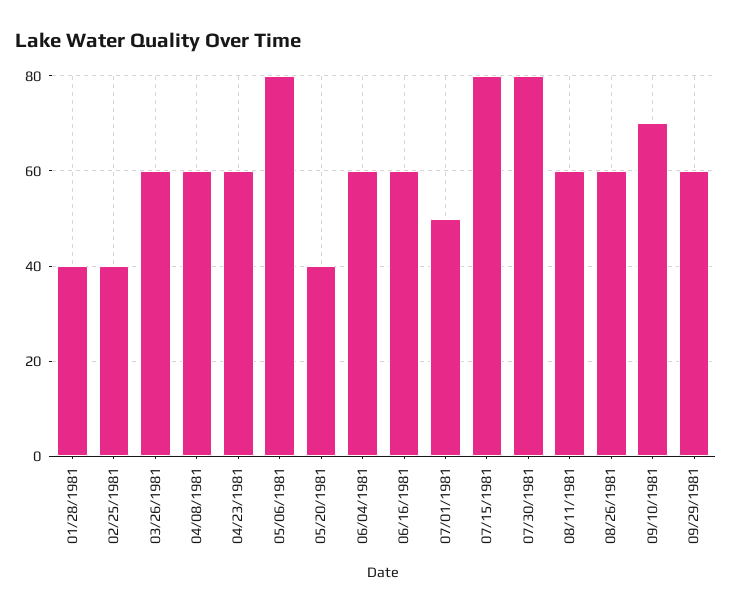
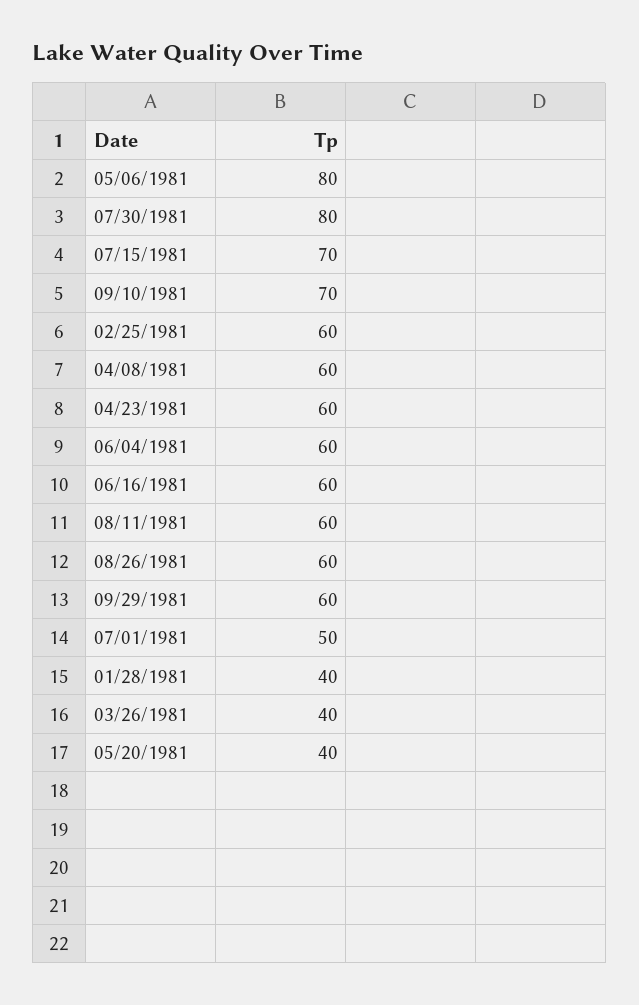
  {
    "01/28/1981": 40,
-   "02/25/1981": 40,
+   "02/25/1981": 60,
-   "03/26/1981": 60,
+   "03/26/1981": 40,
    "04/08/1981": 60,
    "04/23/1981": 60,
    "05/06/1981": 80,
    "05/20/1981": 40,
    "06/04/1981": 60,
    "06/16/1981": 60,
    "07/01/1981": 50,
-   "07/15/1981": 80,
+   "07/15/1981": 70,
    "07/30/1981": 80,
    "08/11/1981": 60,
    "08/26/1981": 60,
    "09/10/1981": 70,
    "09/29/1981": 60
  }

